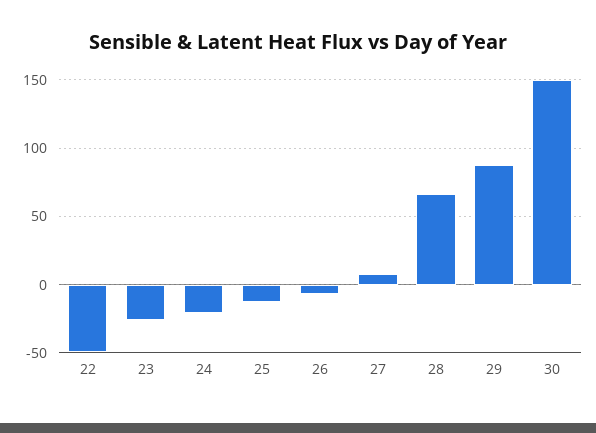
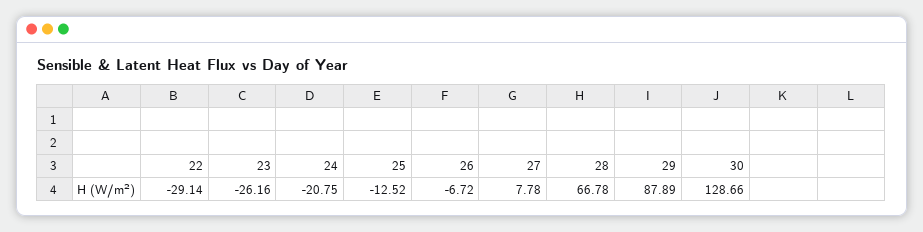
  {
-   "22": -50,
+   "22": -29.14,
    "23": -26.16,
    "24": -20.75,
    "25": -12.52,
    "26": -6.72,
    "27": 7.78,
    "28": 66.78,
    "29": 87.89,
-   "30": 150
+   "30": 128.66
  }

